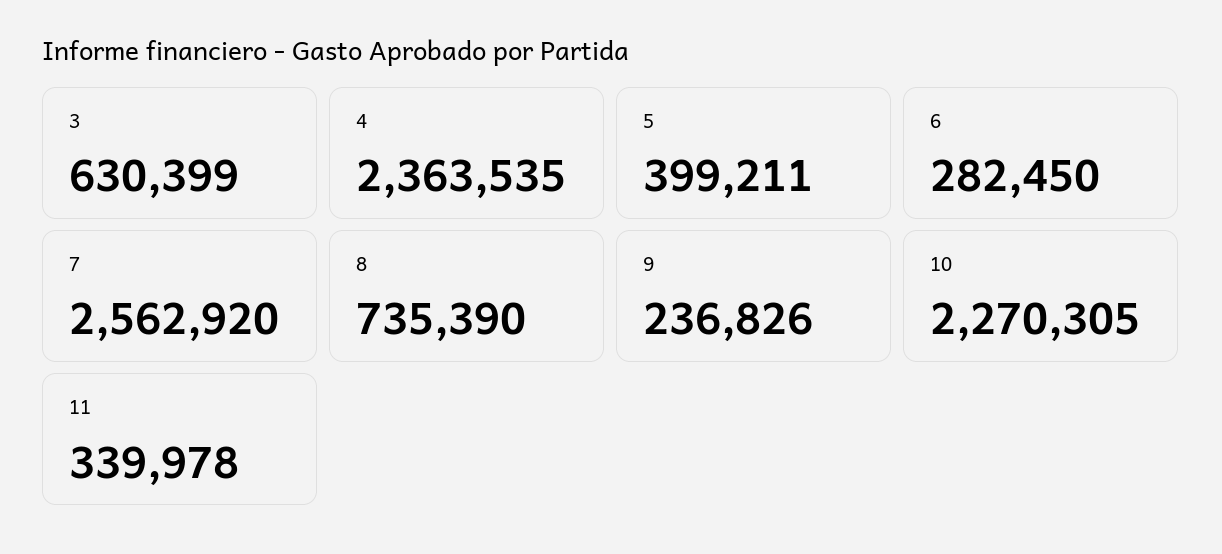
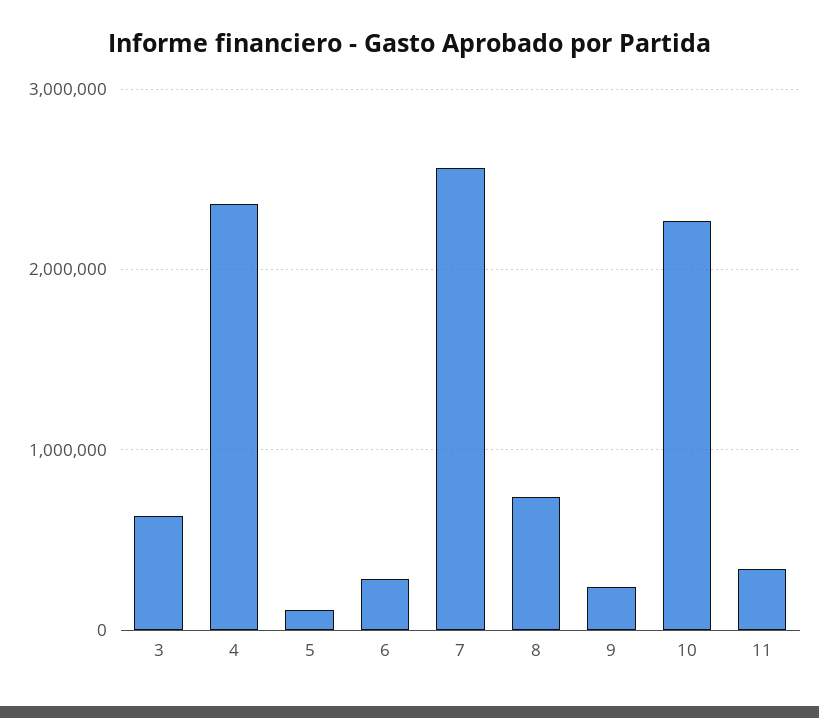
  {
    "3": 630399,
    "4": 2363535,
-   "5": 399211,
+   "5": 100000,
    "6": 282450,
    "7": 2562920,
    "8": 735390,
    "9": 236826,
    "10": 2270305,
    "11": 339978
  }

